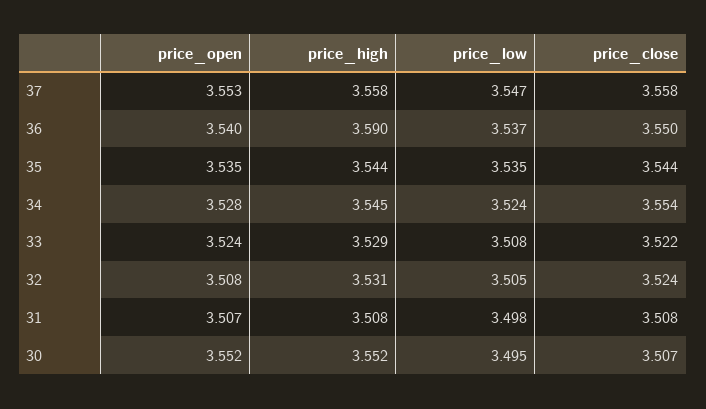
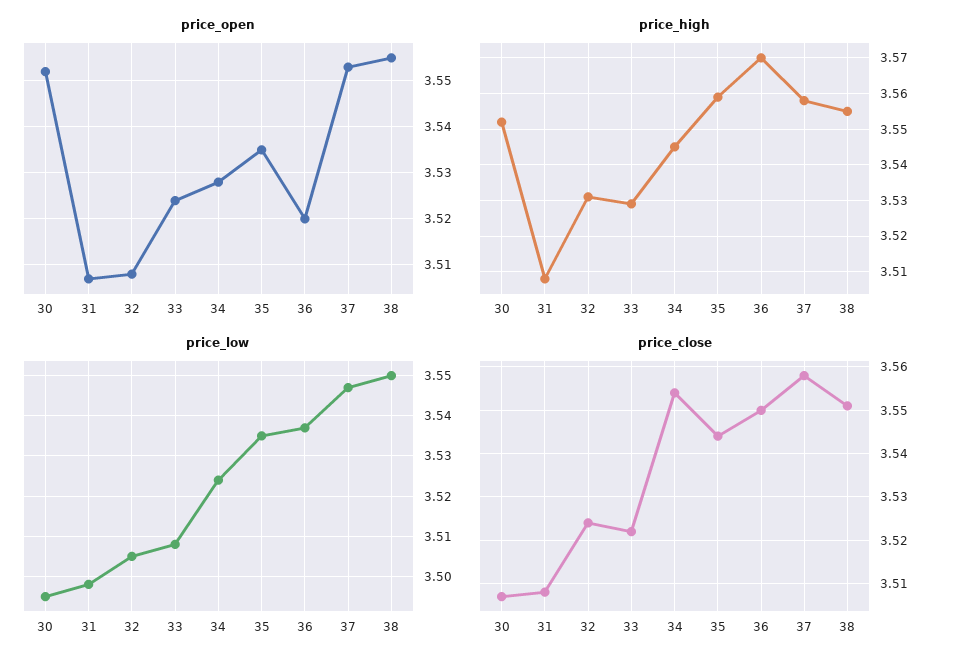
  {
    "price_open": {
      "37": 3.553,
-     "36": 3.54,
+     "36": 3.52,
      "35": 3.535,
      "34": 3.528,
      "33": 3.524,
      "32": 3.508,
      "31": 3.507,
-     "30": 3.552
+     "30": 3.552,
+     "38": 3.555
    },
    "price_high": {
      "37": 3.558,
-     "36": 3.59,
+     "36": 3.57,
-     "35": 3.544,
+     "35": 3.56,
      "34": 3.545,
      "33": 3.529,
      "32": 3.531,
      "31": 3.508,
-     "30": 3.552
+     "30": 3.552,
+     "38": 3.555
    },
    "price_low": {
      "37": 3.547,
      "36": 3.537,
      "35": 3.535,
      "34": 3.524,
      "33": 3.508,
      "32": 3.505,
      "31": 3.498,
-     "30": 3.495
+     "30": 3.495,
+     "38": 3.55
    },
    "price_close": {
      "37": 3.558,
      "36": 3.55,
      "35": 3.544,
      "34": 3.554,
      "33": 3.522,
      "32": 3.524,
      "31": 3.508,
-     "30": 3.507
+     "30": 3.507,
+     "38": 3.55
    }
  }

